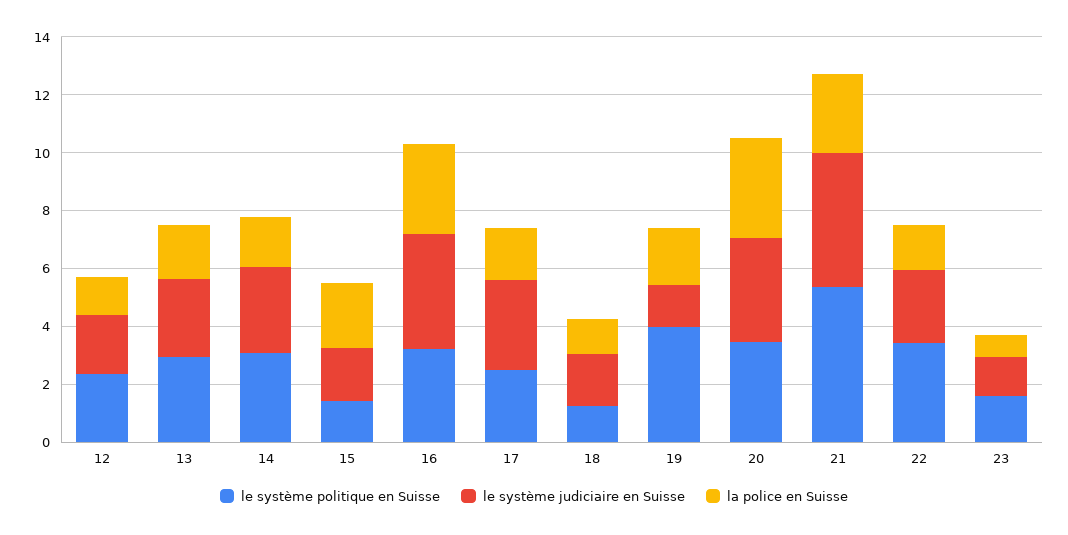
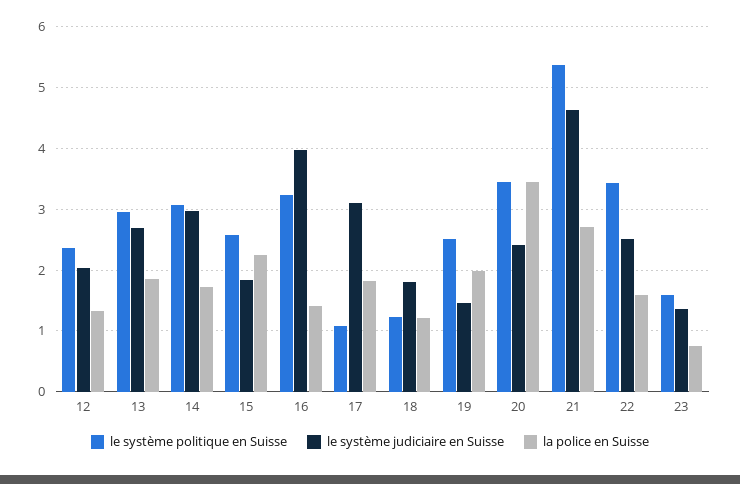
  {
    "le système politique en Suisse": {
      "12": 2.4,
      "13": 3,
      "14": 3.1,
-     "15": 1.5,
+     "15": 2.6,
      "16": 3.2,
-     "17": 2.5,
+     "17": 1.1,
      "18": 1.2,
-     "19": 4,
+     "19": 2.5,
      "20": 3.4,
      "21": 5.4,
      "22": 3.4,
      "23": 1.6
    },
    "le système judiciaire en Suisse": {
      "12": 2,
      "13": 2.7,
      "14": 3,
      "15": 1.8,
      "16": 4,
      "17": 3.1,
      "18": 1.8,
      "19": 1.5,
-     "20": 3.5,
+     "20": 2.4,
      "21": 4.6,
      "22": 2.5,
      "23": 1.4
    },
    "la police en Suisse": {
      "12": 1.3,
      "13": 1.9,
      "14": 1.7,
      "15": 2.2,
-     "16": 3,
+     "16": 1.4,
      "17": 1.8,
      "18": 1.2,
      "19": 2,
      "20": 3.5,
      "21": 2.7,
      "22": 1.6,
      "23": 0.7
    }
  }

